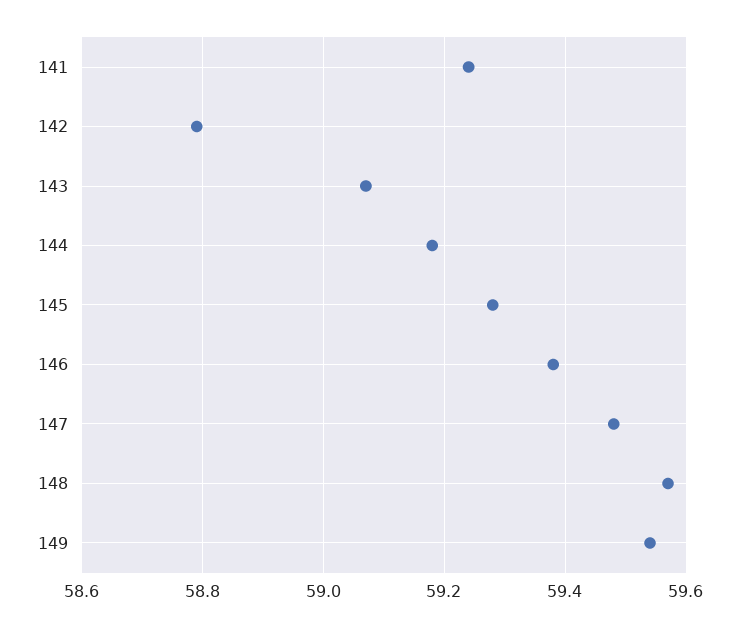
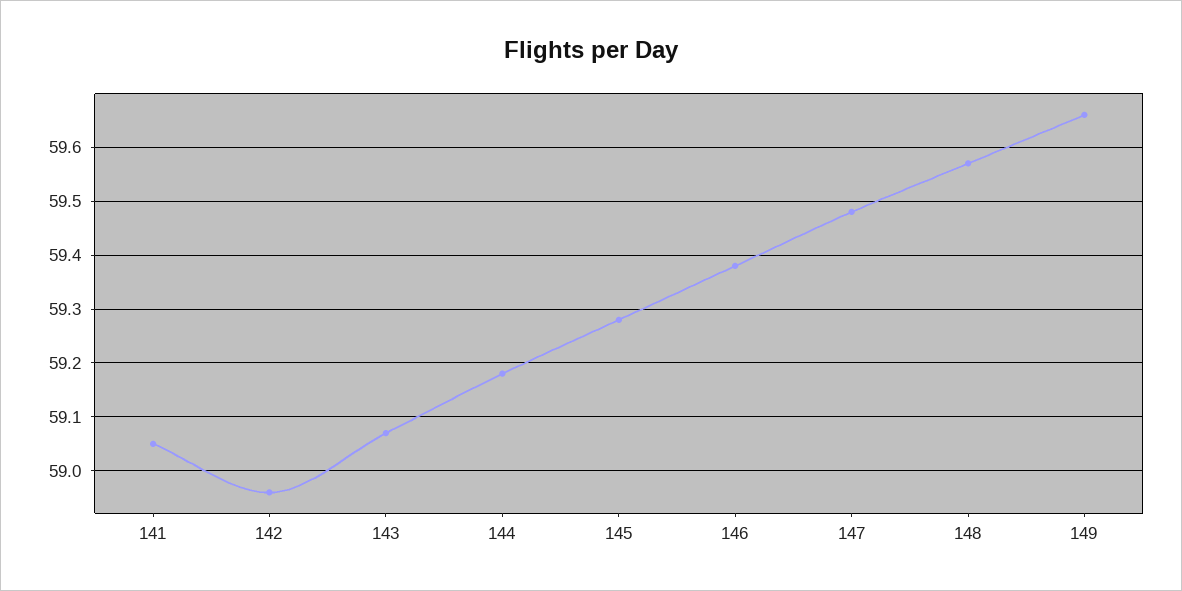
  {
-   "141": 59.25,
+   "141": 59.05,
-   "142": 58.8,
+   "142": 58.95,
    "143": 59.05,
    "144": 59.2,
    "145": 59.3,
    "146": 59.4,
    "147": 59.5,
    "148": 59.55,
-   "149": 59.55
+   "149": 59.65
  }

